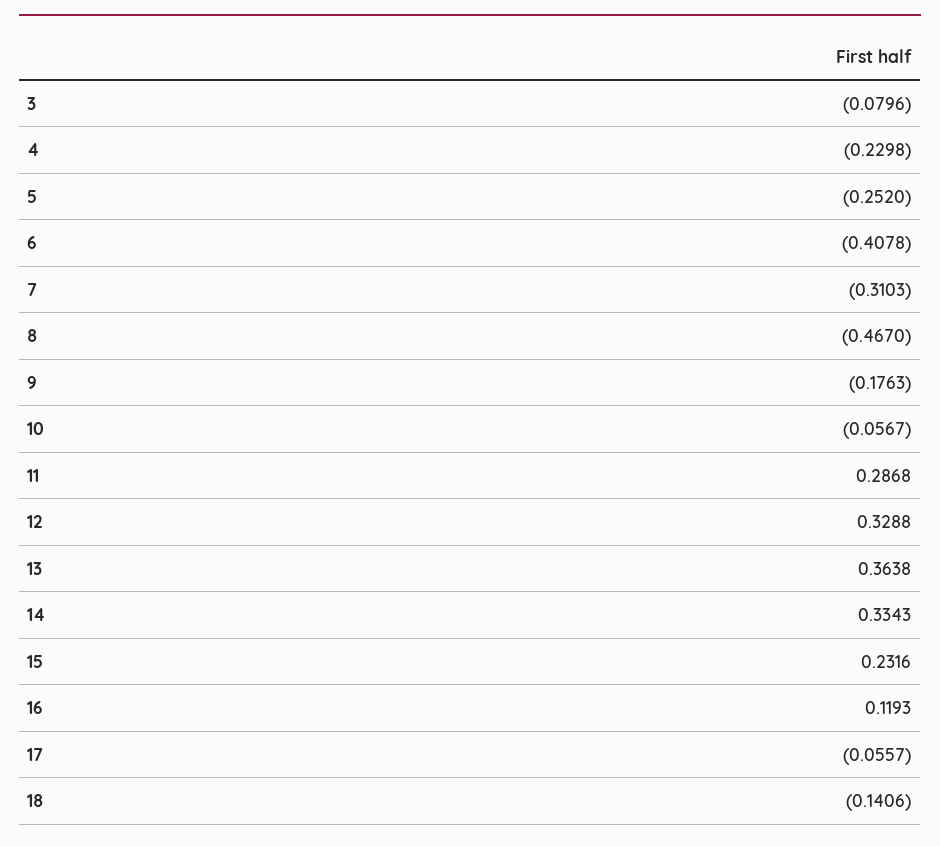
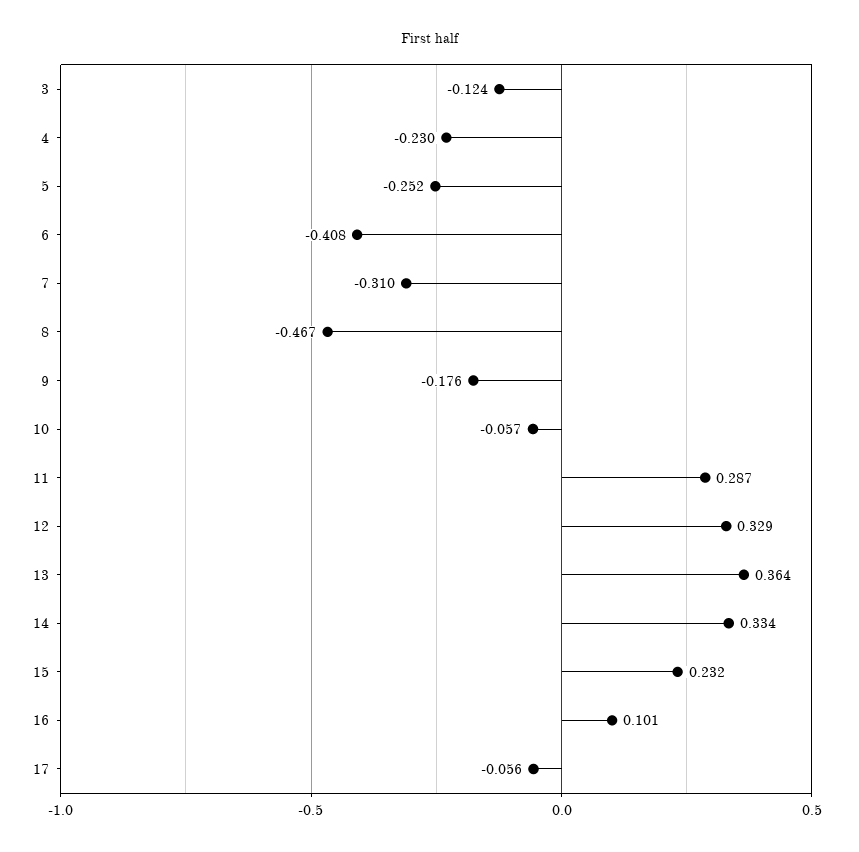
  {
-   "3": -0.0796,
+   "3": -0.124,
    "4": -0.2298,
    "5": -0.252,
    "6": -0.4078,
    "7": -0.3103,
    "8": -0.467,
    "9": -0.1763,
    "10": -0.0567,
    "11": 0.2868,
    "12": 0.3288,
    "13": 0.3638,
    "14": 0.3343,
    "15": 0.2316,
-   "16": 0.1193,
+   "16": 0.101,
-   "17": -0.0557,
+   "17": -0.0557
-   "18": -0.1406
  }

